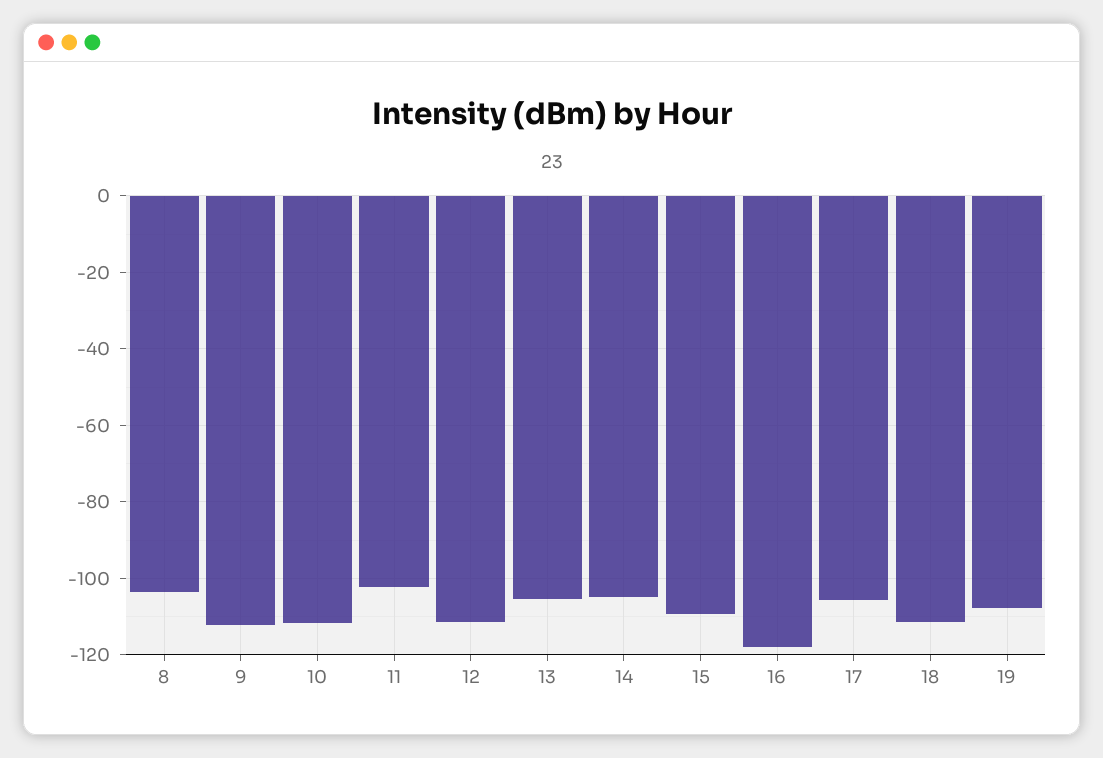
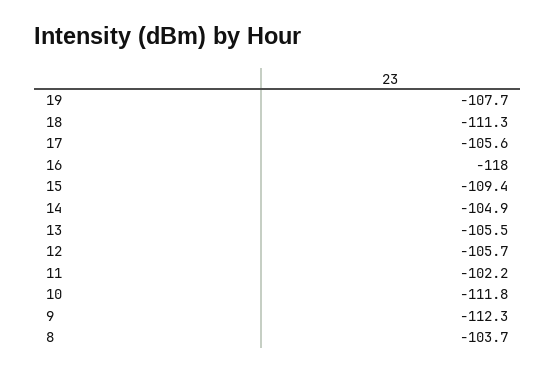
  {
    "8": -103.7,
    "9": -112.3,
    "10": -111.8,
    "11": -102.2,
-   "12": -112,
+   "12": -105.7,
    "13": -105.5,
    "14": -104.9,
    "15": -109.4,
    "16": -118,
    "17": -105.6,
    "18": -111.3,
    "19": -107.7
  }

